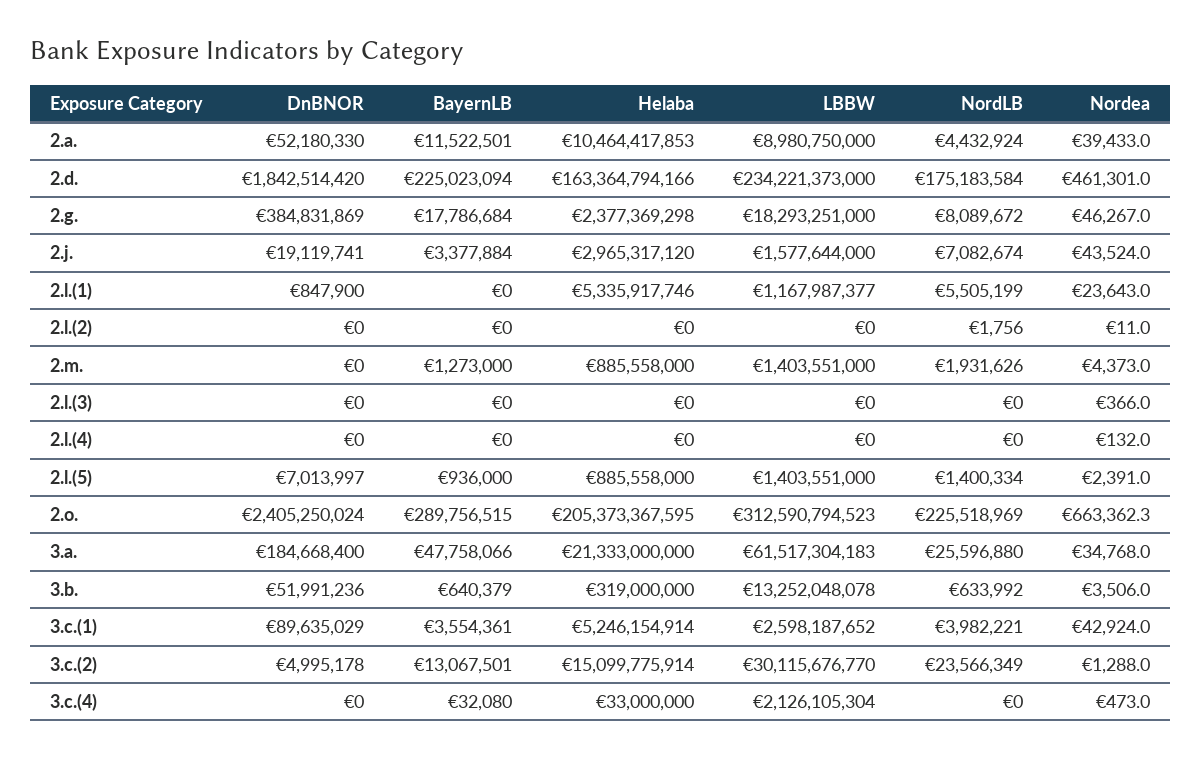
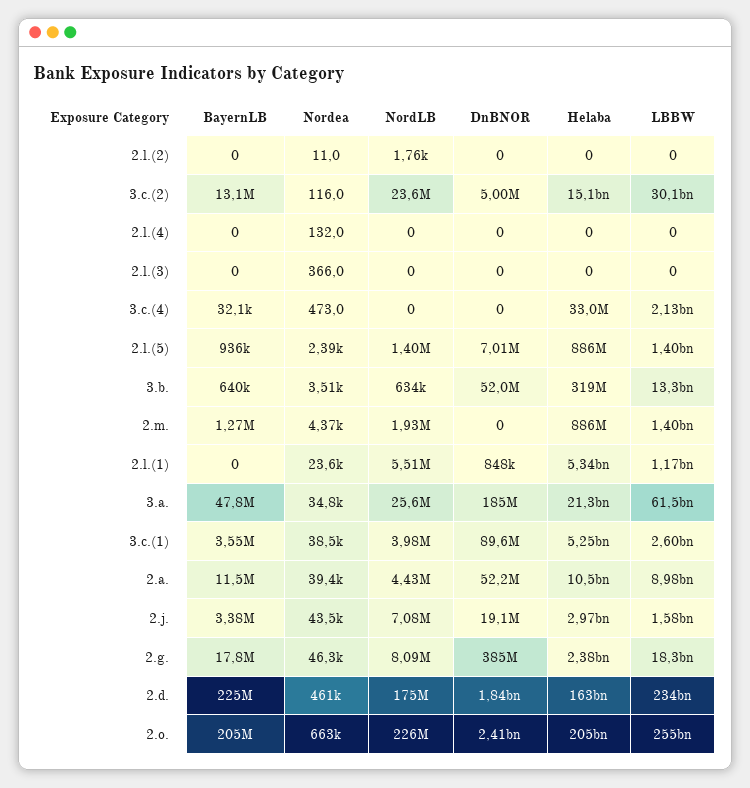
  {
    "DnBNOR": {
      "2.a.": 52180330,
      "2.d.": 1842514420,
      "2.g.": 384831869,
      "2.j.": 19119741,
      "2.l.(1)": 847900,
      "2.l.(2)": 0,
      "2.m.": 0,
      "2.l.(3)": 0,
      "2.l.(4)": 0,
      "2.l.(5)": 7013997,
      "2.o.": 2405250024,
      "3.a.": 184668400,
      "3.b.": 51991236,
      "3.c.(1)": 89635029,
      "3.c.(2)": 4995178,
      "3.c.(4)": 0
    },
    "BayernLB": {
      "2.a.": 11522501,
      "2.d.": 225023094,
      "2.g.": 17786684,
      "2.j.": 3377884,
      "2.l.(1)": 0,
      "2.l.(2)": 0,
      "2.m.": 1273000,
      "2.l.(3)": 0,
      "2.l.(4)": 0,
      "2.l.(5)": 936000,
-     "2.o.": 289756515,
+     "2.o.": 205000000,
      "3.a.": 47758066,
      "3.b.": 640379,
      "3.c.(1)": 3554361,
      "3.c.(2)": 13067501,
      "3.c.(4)": 32080
    },
    "Helaba": {
      "2.a.": 10464417853,
      "2.d.": 163364794166,
      "2.g.": 2377369298,
      "2.j.": 2965317120,
      "2.l.(1)": 5335917746,
      "2.l.(2)": 0,
      "2.m.": 885558000,
      "2.l.(3)": 0,
      "2.l.(4)": 0,
      "2.l.(5)": 885558000,
      "2.o.": 205373367595,
      "3.a.": 21333000000,
      "3.b.": 319000000,
      "3.c.(1)": 5246154914,
      "3.c.(2)": 15099775914,
      "3.c.(4)": 33000000
    },
    "LBBW": {
      "2.a.": 8980750000,
      "2.d.": 234221373000,
      "2.g.": 18293251000,
      "2.j.": 1577644000,
      "2.l.(1)": 1167987377,
      "2.l.(2)": 0,
      "2.m.": 1403551000,
      "2.l.(3)": 0,
      "2.l.(4)": 0,
      "2.l.(5)": 1403551000,
-     "2.o.": 312590794523,
+     "2.o.": 255000000000,
      "3.a.": 61517304183,
      "3.b.": 13252048078,
      "3.c.(1)": 2598187652,
      "3.c.(2)": 30115676770,
      "3.c.(4)": 2126105304
    },
    "NordLB": {
      "2.a.": 4432924,
      "2.d.": 175183584,
      "2.g.": 8089672,
      "2.j.": 7082674,
      "2.l.(1)": 5505199,
      "2.l.(2)": 1756,
      "2.m.": 1931626,
      "2.l.(3)": 0,
      "2.l.(4)": 0,
      "2.l.(5)": 1400334,
      "2.o.": 225518969,
      "3.a.": 25596880,
      "3.b.": 633992,
      "3.c.(1)": 3982221,
      "3.c.(2)": 23566349,
      "3.c.(4)": 0
    },
    "Nordea": {
      "2.a.": 39433,
      "2.d.": 461301,
      "2.g.": 46267,
      "2.j.": 43524,
      "2.l.(1)": 23643,
      "2.l.(2)": 11,
      "2.m.": 4373,
      "2.l.(3)": 366,
      "2.l.(4)": 132,
      "2.l.(5)": 2391,
      "2.o.": 663362.3,
      "3.a.": 34768,
      "3.b.": 3506,
-     "3.c.(1)": 42924,
+     "3.c.(1)": 38500,
-     "3.c.(2)": 1288,
+     "3.c.(2)": 116,
      "3.c.(4)": 473
    }
  }

